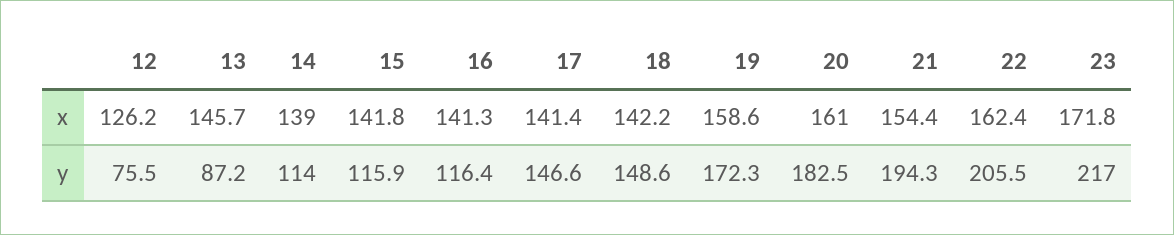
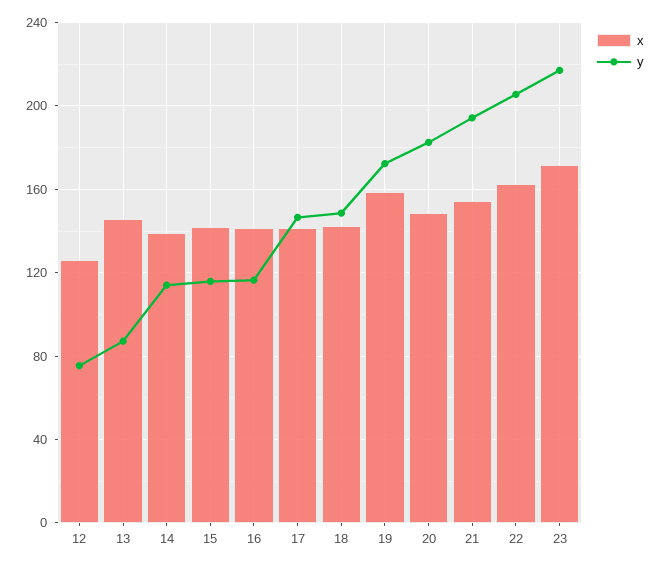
  {
    "x": {
      "12": 126.2,
      "13": 145.7,
      "14": 139,
      "15": 141.8,
      "16": 141.3,
      "17": 141.4,
      "18": 142.2,
      "19": 158.6,
-     "20": 161,
+     "20": 150,
      "21": 154.4,
      "22": 162.4,
      "23": 171.8
    },
    "y": {
      "12": 75.5,
      "13": 87.2,
      "14": 114,
      "15": 115.9,
      "16": 116.4,
      "17": 146.6,
      "18": 148.6,
      "19": 172.3,
      "20": 182.5,
      "21": 194.3,
      "22": 205.5,
      "23": 217
    }
  }

